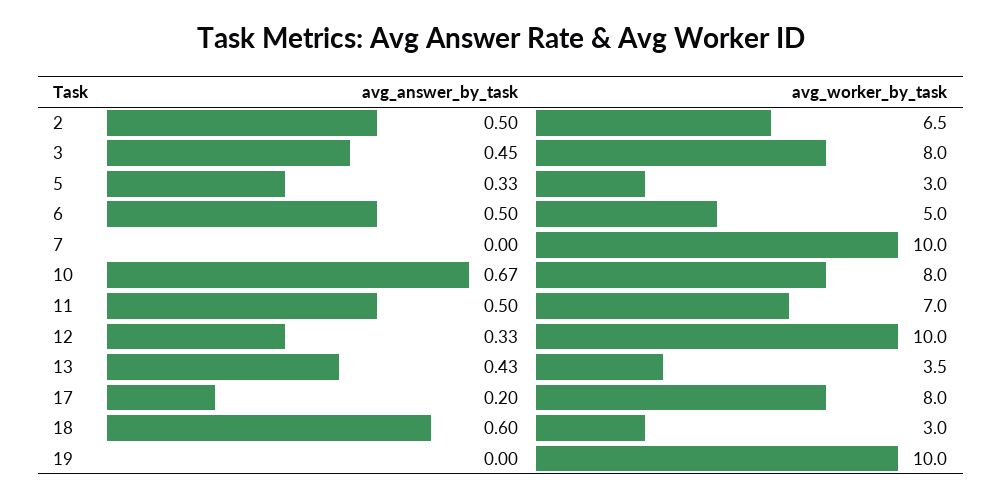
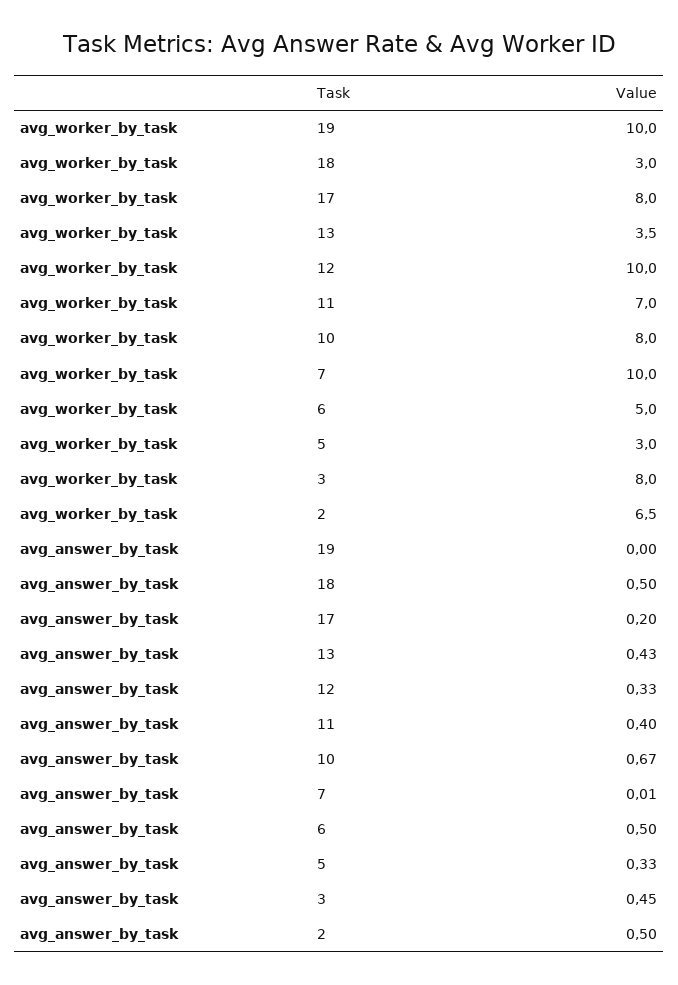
  {
    "avg_answer_by_task": {
      "2": 0.5,
      "3": 0.45,
      "5": 0.33,
      "6": 0.5,
-     "7": 0,
+     "7": 0.01,
      "10": 0.67,
-     "11": 0.5,
+     "11": 0.4,
      "12": 0.33,
      "13": 0.43,
      "17": 0.2,
-     "18": 0.6,
+     "18": 0.5,
      "19": 0
    },
    "avg_worker_by_task": {
      "2": 6.5,
      "3": 8,
      "5": 3,
      "6": 5,
      "7": 10,
      "10": 8,
      "11": 7,
      "12": 10,
      "13": 3.5,
      "17": 8,
      "18": 3,
      "19": 10
    }
  }

